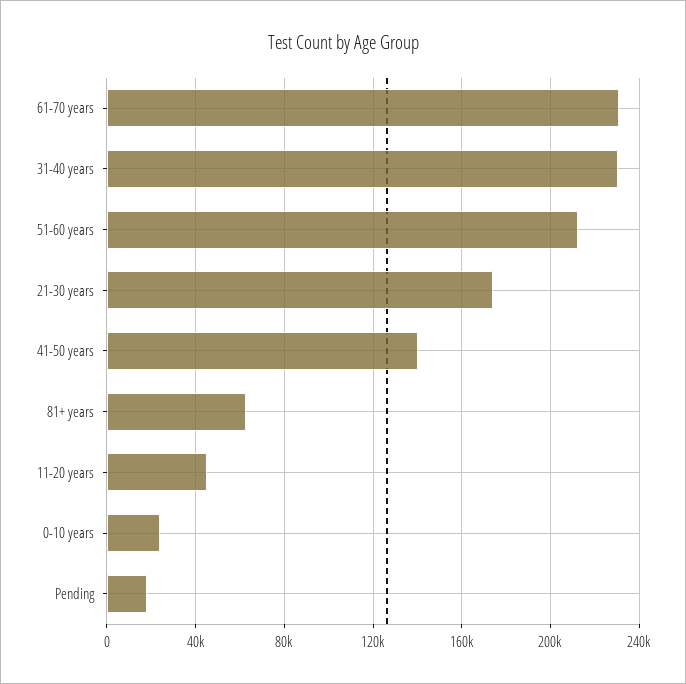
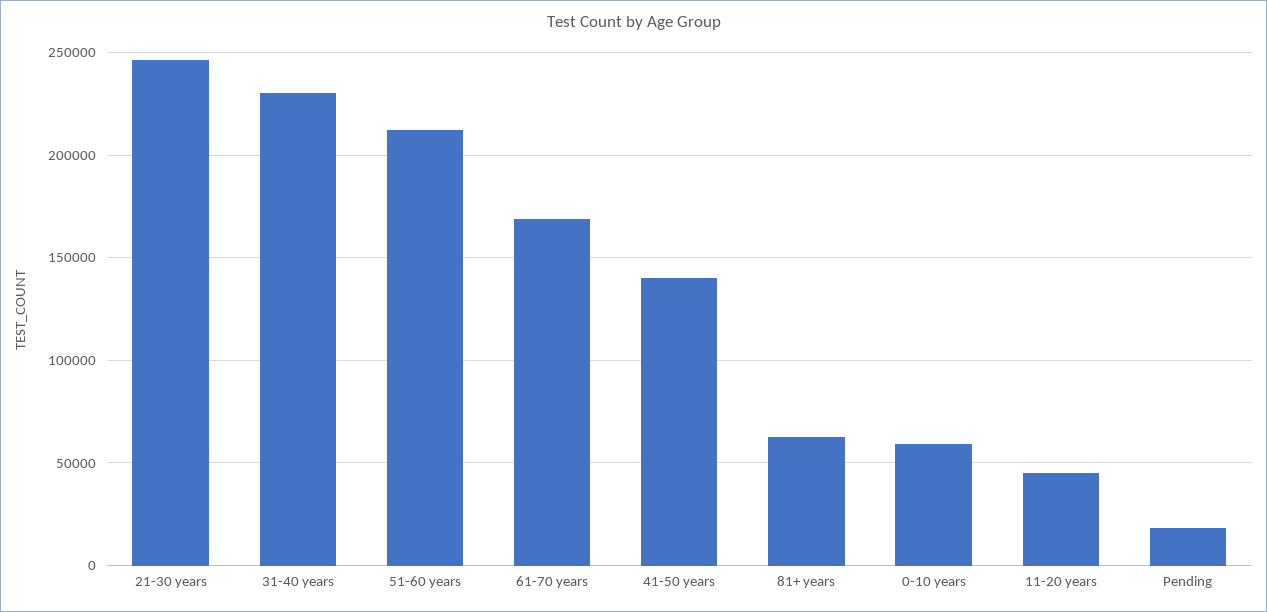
  {
-   "61-70 years": 230000,
+   "61-70 years": 170000,
    "31-40 years": 230000,
    "51-60 years": 210000,
-   "21-30 years": 175000,
+   "21-30 years": 245000,
    "41-50 years": 140000,
    "81+ years": 65000,
    "11-20 years": 45000,
-   "0-10 years": 25000,
+   "0-10 years": 60000,
    "Pending": 20000
  }

